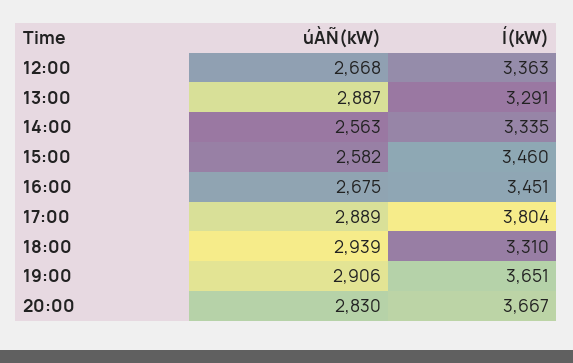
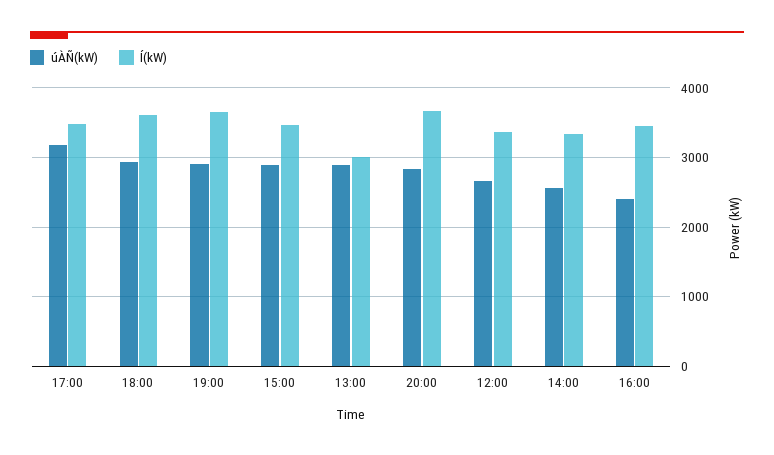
  {
    "úÀÑ(kW)": {
      "12:00": 2668,
      "13:00": 2887,
      "14:00": 2563,
-     "15:00": 2582,
+     "15:00": 2900,
-     "16:00": 2675,
+     "16:00": 2400,
-     "17:00": 2889,
+     "17:00": 3200,
      "18:00": 2939,
      "19:00": 2906,
      "20:00": 2830
    },
    "Í(kW)": {
      "12:00": 3363,
-     "13:00": 3291,
+     "13:00": 3000,
      "14:00": 3335,
      "15:00": 3460,
      "16:00": 3451,
-     "17:00": 3804,
+     "17:00": 3500,
-     "18:00": 3310,
+     "18:00": 3600,
      "19:00": 3651,
      "20:00": 3667
    }
  }

